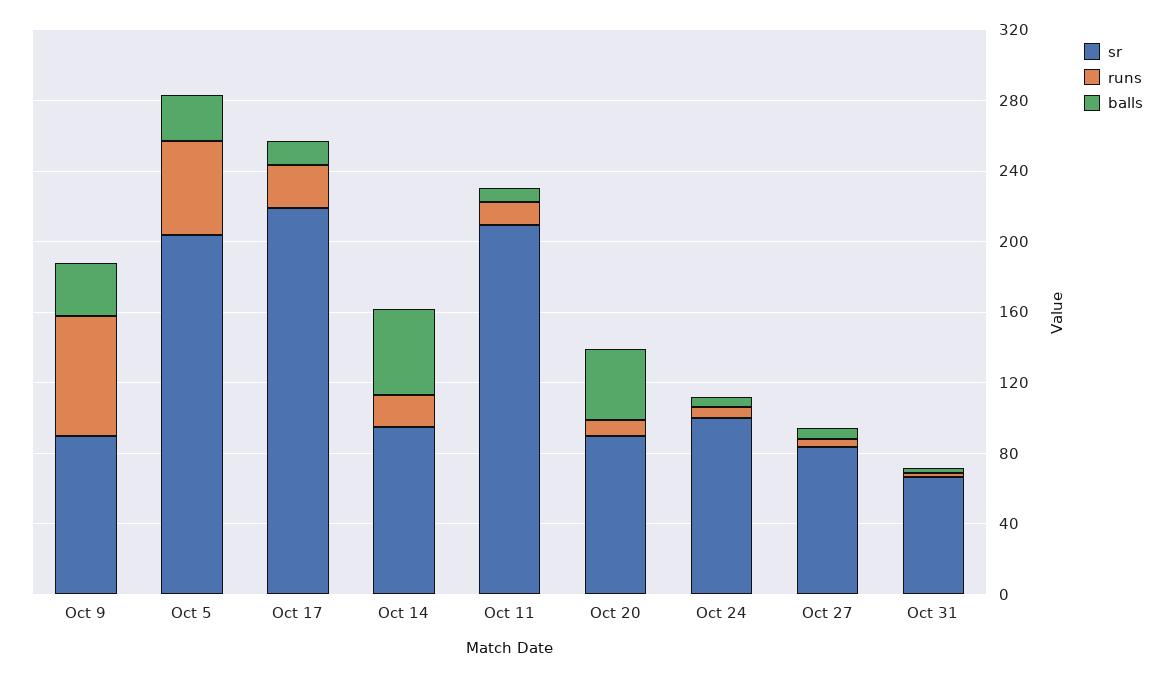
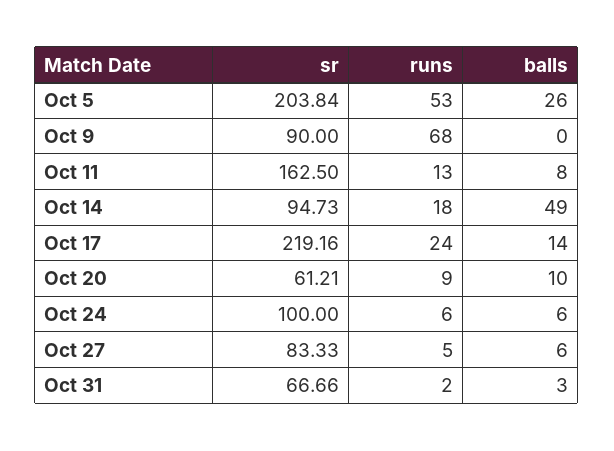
  {
    "sr": {
      "Oct 9": 90,
      "Oct 5": 203.84,
      "Oct 17": 219.16,
      "Oct 14": 94.73,
-     "Oct 11": 210,
+     "Oct 11": 162.5,
-     "Oct 20": 90,
+     "Oct 20": 61.21,
      "Oct 24": 100,
      "Oct 27": 83.33,
      "Oct 31": 66.66
    },
    "runs": {
      "Oct 9": 68,
      "Oct 5": 53,
      "Oct 17": 24,
      "Oct 14": 18,
      "Oct 11": 13,
      "Oct 20": 9,
      "Oct 24": 6,
      "Oct 27": 5,
      "Oct 31": 2
    },
    "balls": {
-     "Oct 9": 30,
+     "Oct 9": 0,
      "Oct 5": 26,
      "Oct 17": 14,
      "Oct 14": 49,
      "Oct 11": 8,
-     "Oct 20": 40,
+     "Oct 20": 10,
      "Oct 24": 6,
      "Oct 27": 6,
      "Oct 31": 3
    }
  }

